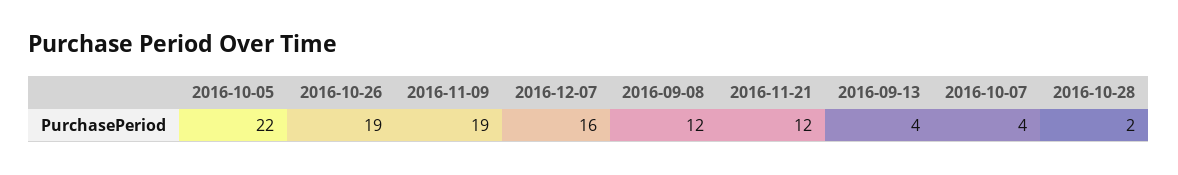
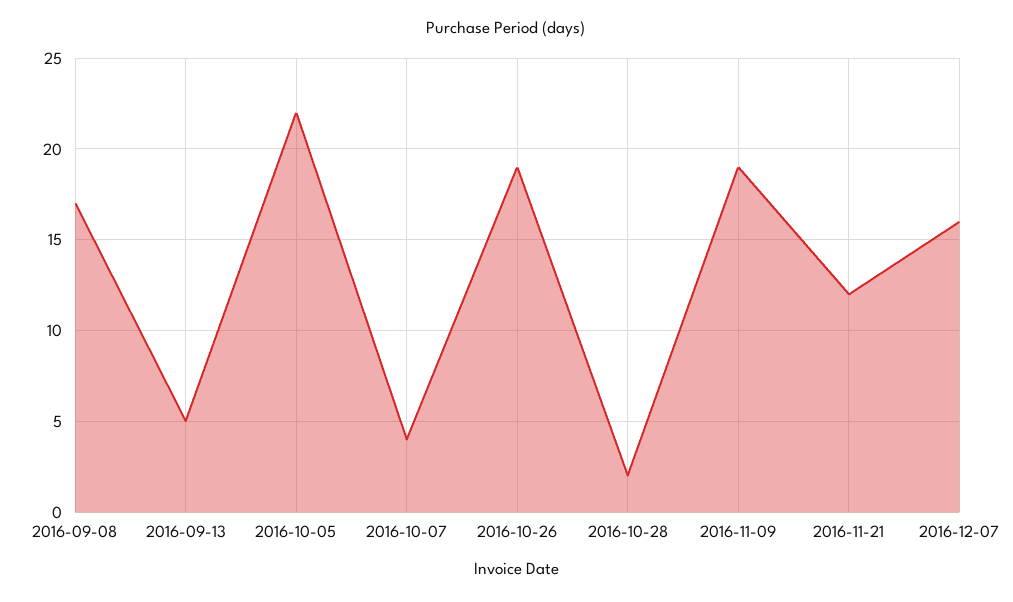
  {
    "2016-10-05": 22,
    "2016-10-26": 19,
    "2016-11-09": 19,
    "2016-12-07": 16,
-   "2016-09-08": 12,
+   "2016-09-08": 17,
    "2016-11-21": 12,
-   "2016-09-13": 4,
+   "2016-09-13": 5,
    "2016-10-07": 4,
    "2016-10-28": 2
  }

